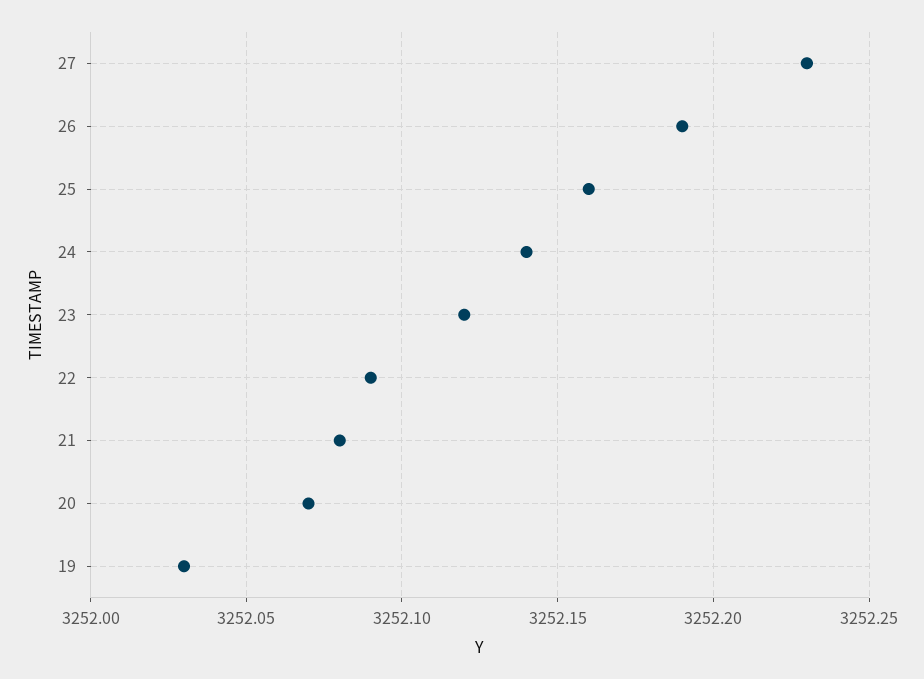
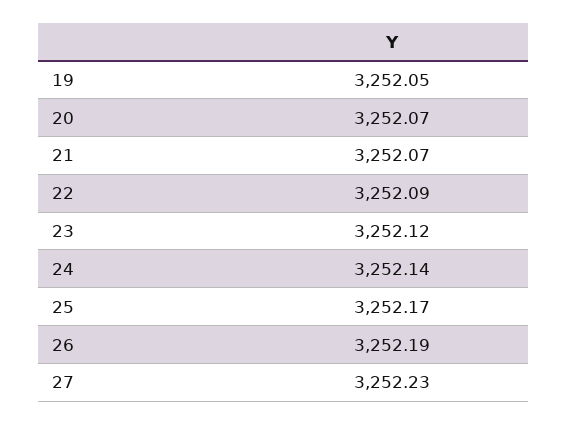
  {
    "27": 3252.23,
    "26": 3252.19,
-   "25": 3252.16,
+   "25": 3252.17,
    "24": 3252.14,
    "23": 3252.12,
    "22": 3252.09,
-   "21": 3252.08,
+   "21": 3252.07,
    "20": 3252.07,
-   "19": 3252.03
+   "19": 3252.05
  }

